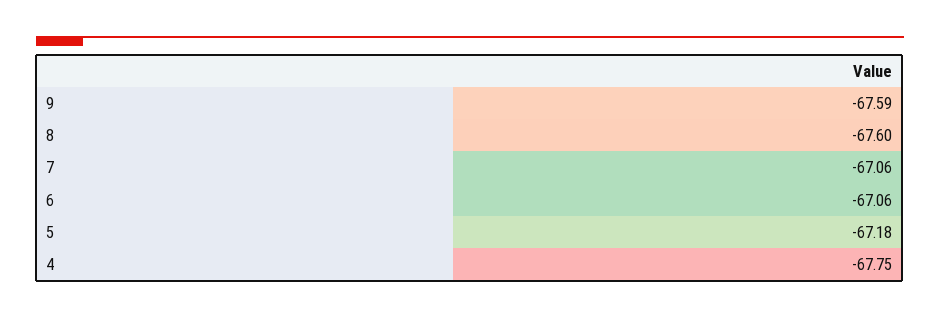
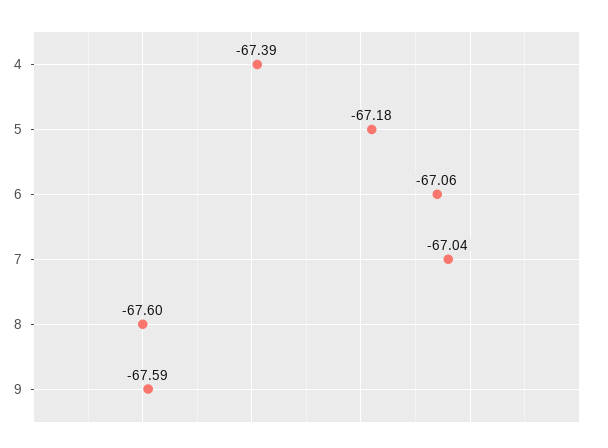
  {
    "9": -67.59,
    "8": -67.6,
-   "7": -67.06,
+   "7": -67.04,
    "6": -67.06,
    "5": -67.18,
-   "4": -67.75
+   "4": -67.39
  }

